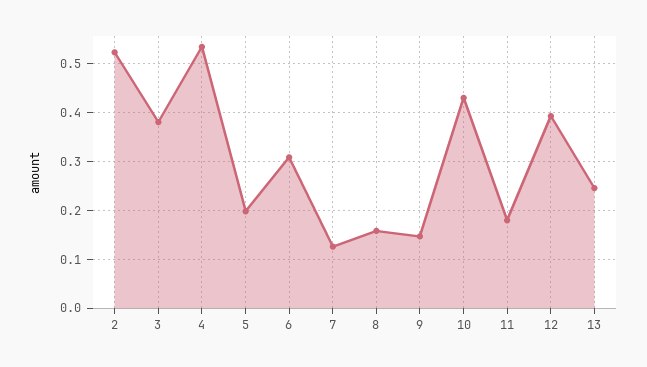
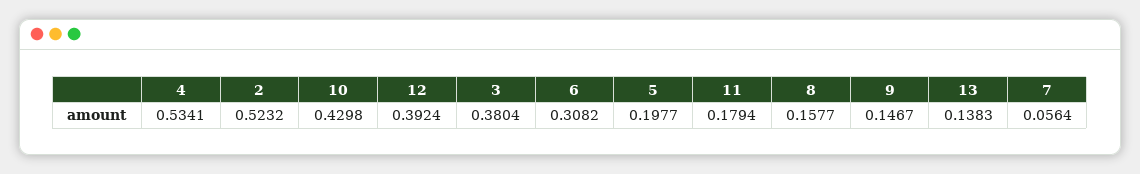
  {
    "2": 0.5232,
    "3": 0.3804,
    "4": 0.5341,
    "5": 0.1977,
    "6": 0.3082,
-   "7": 0.12,
+   "7": 0.0564,
    "8": 0.1577,
    "9": 0.1467,
    "10": 0.4298,
    "11": 0.1794,
    "12": 0.3924,
-   "13": 0.24
+   "13": 0.1383
  }

